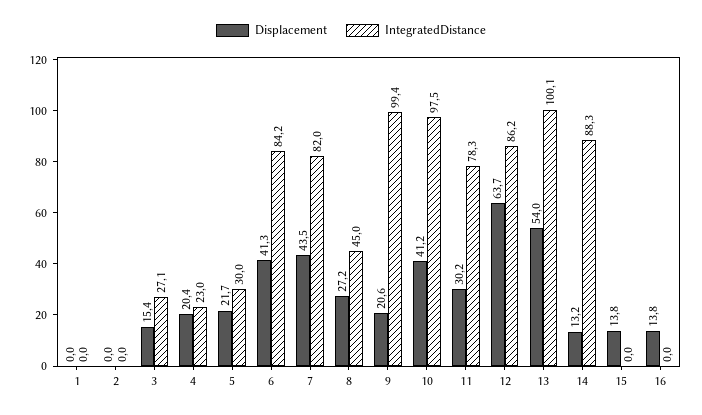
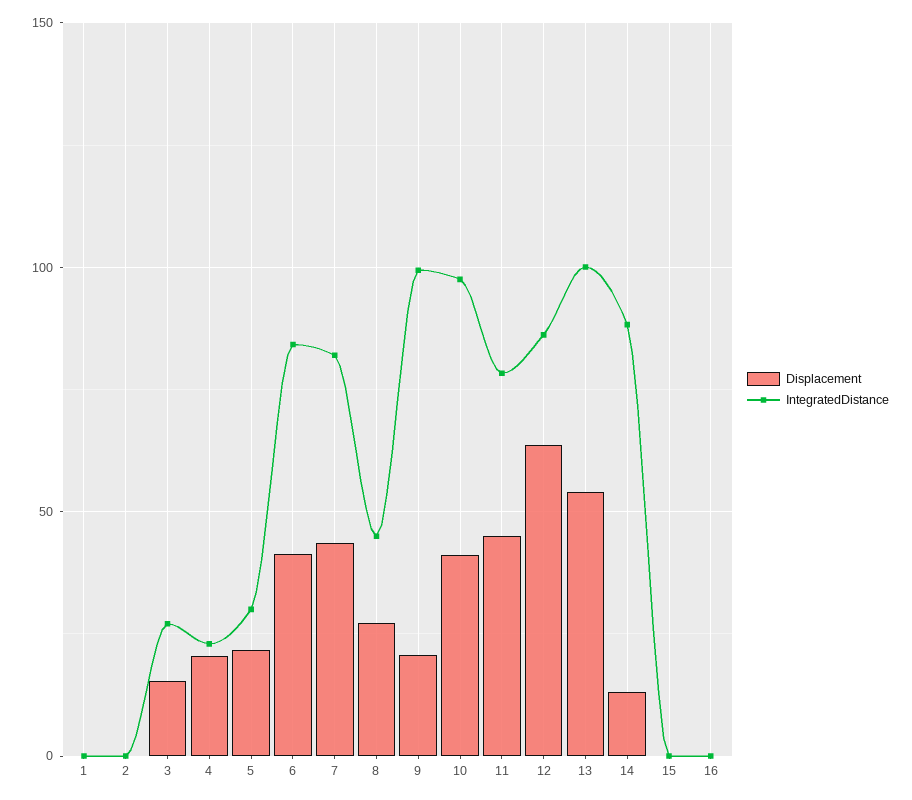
  {
    "Displacement": {
      "1": 0,
      "2": 0,
      "3": 15.4,
      "4": 20.4,
      "5": 21.7,
      "6": 41.3,
      "7": 43.5,
      "8": 27.2,
      "9": 20.6,
      "10": 41.2,
-     "11": 30.2,
+     "11": 45,
      "12": 63.7,
      "13": 54,
      "14": 13.2,
-     "15": 13.8,
+     "15": 0,
-     "16": 13.8
+     "16": 0
    },
    "IntegratedDistance": {
      "1": 0,
      "2": 0,
      "3": 27.1,
      "4": 23,
      "5": 30,
      "6": 84.2,
      "7": 82,
      "8": 45,
      "9": 99.4,
      "10": 97.5,
      "11": 78.3,
      "12": 86.2,
      "13": 100.1,
      "14": 88.3,
      "15": 0,
      "16": 0
    }
  }

